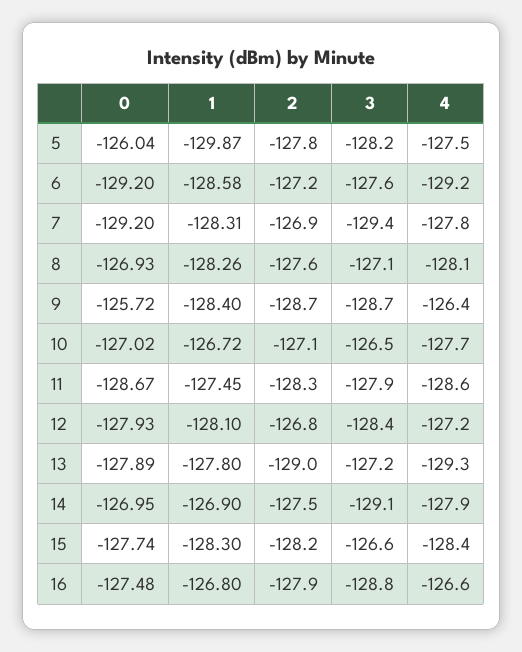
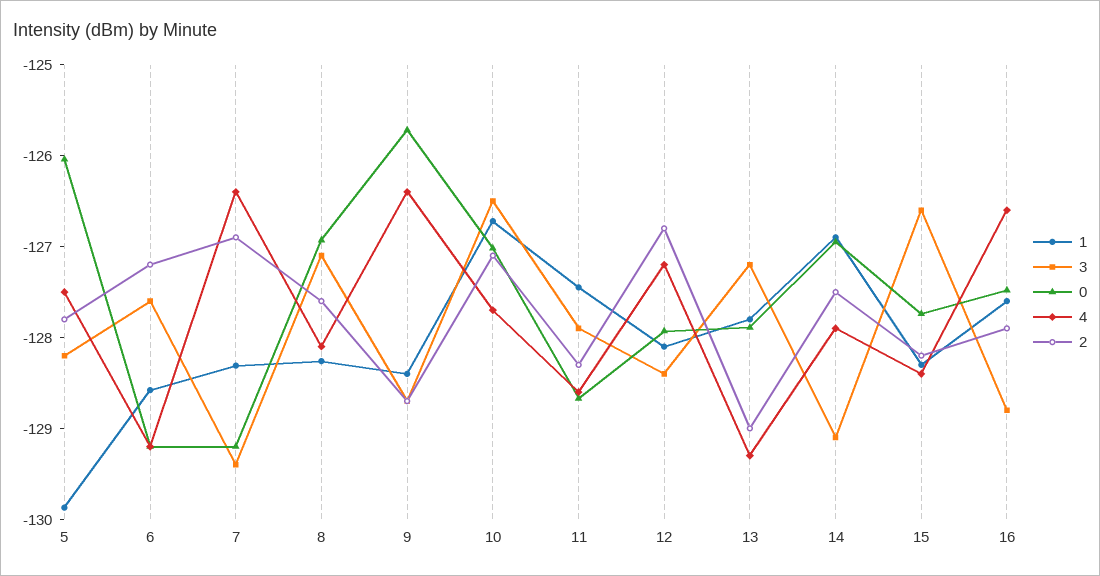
  {
    "0": {
      "5": -126.04,
      "6": -129.2,
      "7": -129.2,
      "8": -126.93,
      "9": -125.72,
      "10": -127.02,
      "11": -128.67,
      "12": -127.93,
      "13": -127.89,
      "14": -126.95,
      "15": -127.74,
      "16": -127.48
    },
    "1": {
      "5": -129.87,
      "6": -128.58,
      "7": -128.31,
      "8": -128.26,
      "9": -128.4,
      "10": -126.72,
      "11": -127.45,
      "12": -128.1,
      "13": -127.8,
      "14": -126.9,
      "15": -128.3,
-     "16": -126.8
+     "16": -127.6
    },
    "2": {
      "5": -127.8,
      "6": -127.2,
      "7": -126.9,
      "8": -127.6,
      "9": -128.7,
      "10": -127.1,
      "11": -128.3,
      "12": -126.8,
      "13": -129,
      "14": -127.5,
      "15": -128.2,
      "16": -127.9
    },
    "3": {
      "5": -128.2,
      "6": -127.6,
      "7": -129.4,
      "8": -127.1,
      "9": -128.7,
      "10": -126.5,
      "11": -127.9,
      "12": -128.4,
      "13": -127.2,
      "14": -129.1,
      "15": -126.6,
      "16": -128.8
    },
    "4": {
      "5": -127.5,
      "6": -129.2,
-     "7": -127.8,
+     "7": -126.4,
      "8": -128.1,
      "9": -126.4,
      "10": -127.7,
      "11": -128.6,
      "12": -127.2,
      "13": -129.3,
      "14": -127.9,
      "15": -128.4,
      "16": -126.6
    }
  }

